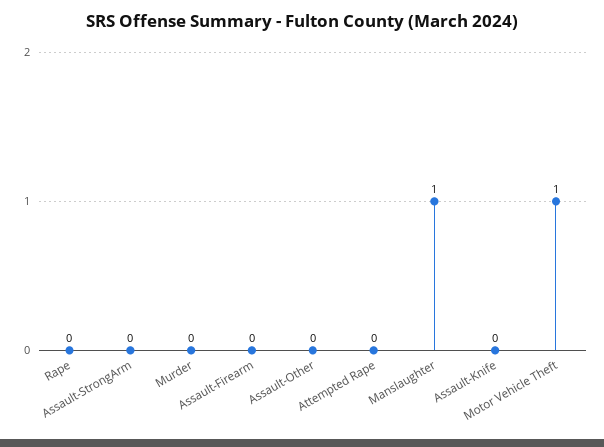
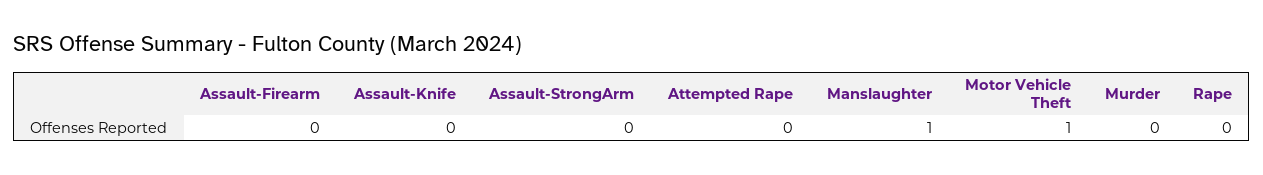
  {
    "Rape": 0,
    "Assault-StrongArm": 0,
    "Murder": 0,
    "Assault-Firearm": 0,
-   "Assault-Other": 0,
    "Attempted Rape": 0,
    "Manslaughter": 1,
    "Assault-Knife": 0,
    "Motor Vehicle Theft": 1
  }

